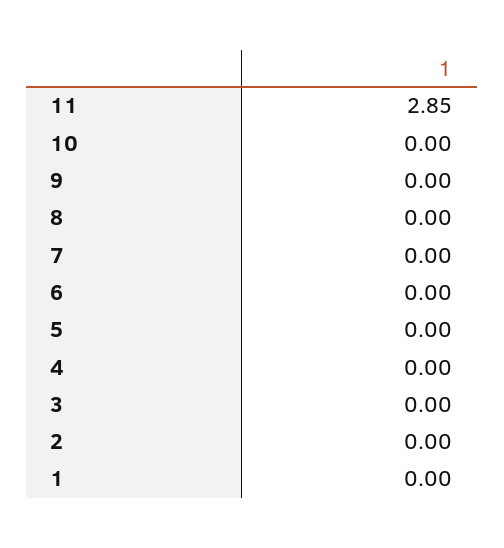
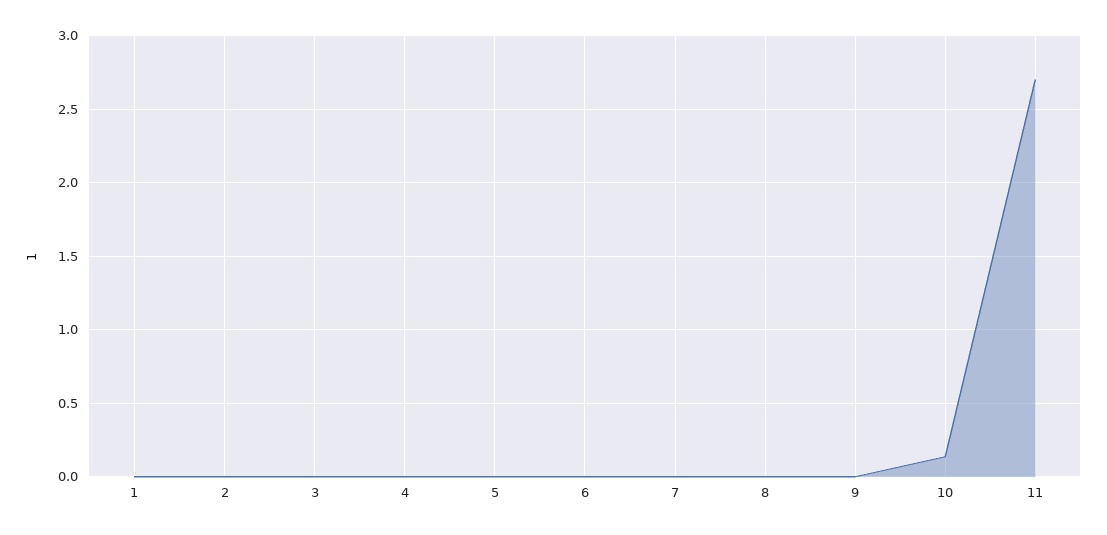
  {
-   "11": 2.85,
+   "11": 2.7,
-   "10": 0,
+   "10": 0.15,
    "9": 0,
    "8": 0,
    "7": 0,
    "6": 0,
    "5": 0,
    "4": 0,
    "3": 0,
    "2": 0,
    "1": 0
  }

